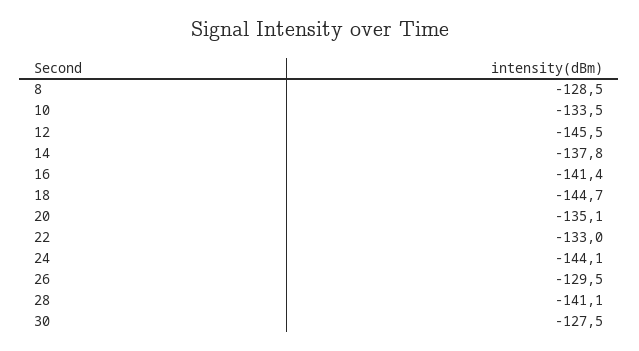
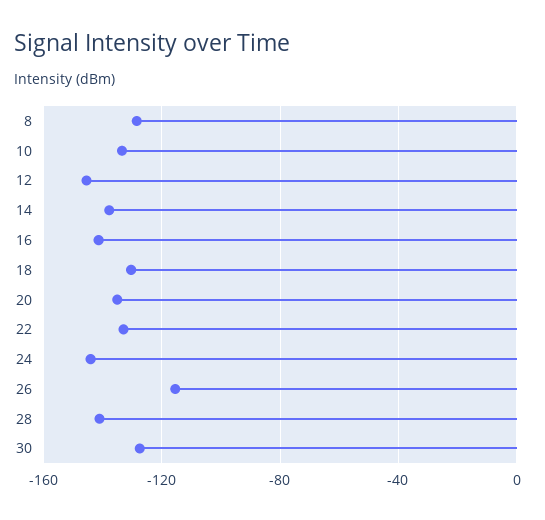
  {
    "8": -128.5,
    "10": -133.5,
    "12": -145.5,
    "14": -137.8,
    "16": -141.4,
-   "18": -144.7,
+   "18": -130,
    "20": -135.1,
    "22": -133,
    "24": -144.1,
-   "26": -129.5,
+   "26": -115,
    "28": -141.1,
    "30": -127.5
  }

